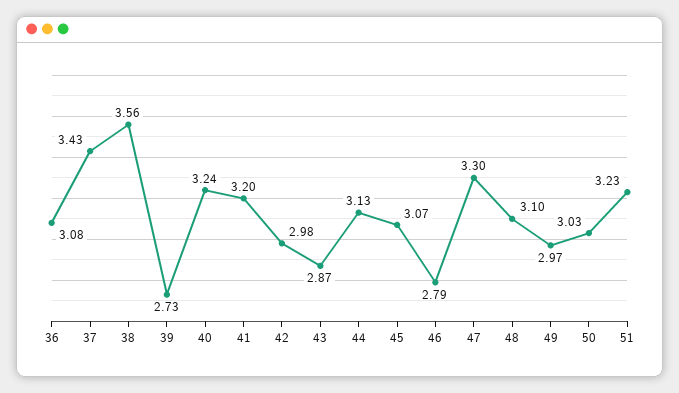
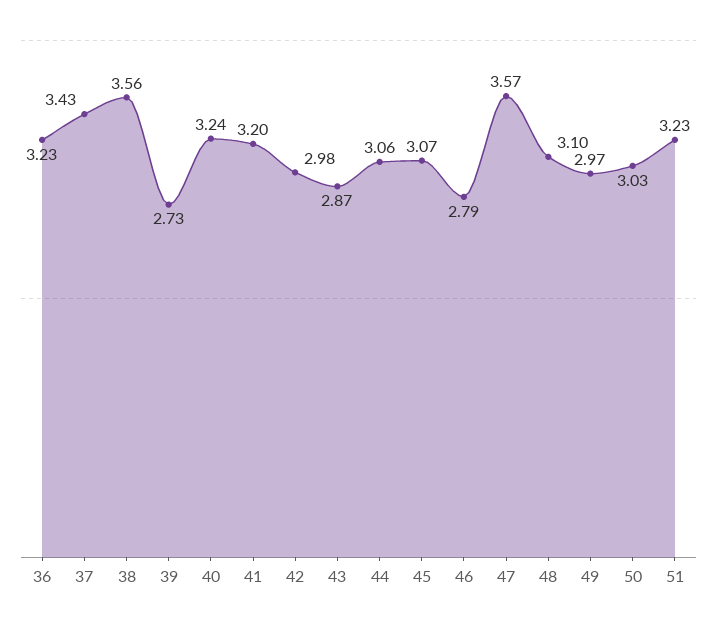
  {
-   "36": 3.08,
+   "36": 3.23,
    "37": 3.43,
    "38": 3.56,
    "39": 2.73,
    "40": 3.24,
    "41": 3.2,
    "42": 2.98,
    "43": 2.87,
-   "44": 3.13,
+   "44": 3.06,
    "45": 3.07,
    "46": 2.79,
-   "47": 3.3,
+   "47": 3.57,
    "48": 3.1,
    "49": 2.97,
    "50": 3.03,
    "51": 3.23
  }

